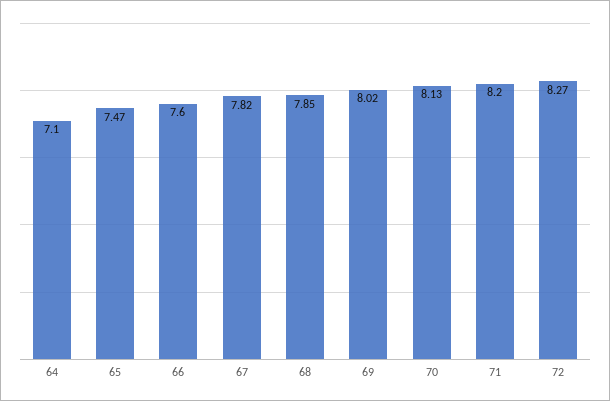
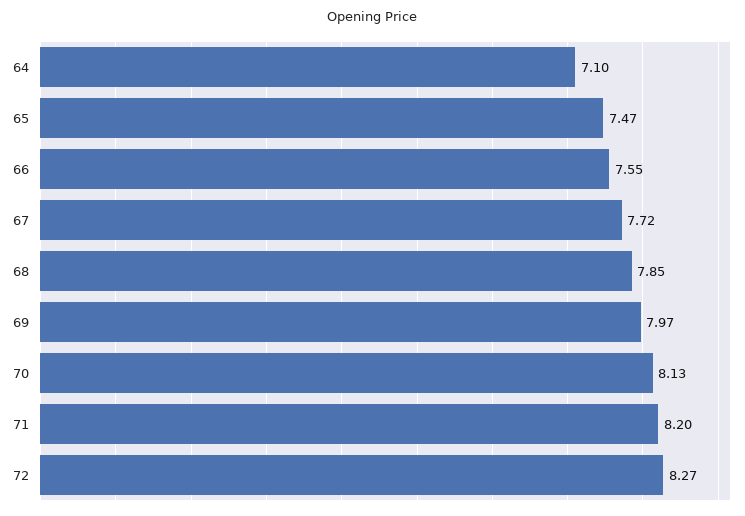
  {
    "64": 7.1,
    "65": 7.47,
-   "66": 7.6,
+   "66": 7.55,
-   "67": 7.82,
+   "67": 7.72,
    "68": 7.85,
-   "69": 8.02,
+   "69": 7.97,
    "70": 8.13,
    "71": 8.2,
    "72": 8.27
  }

